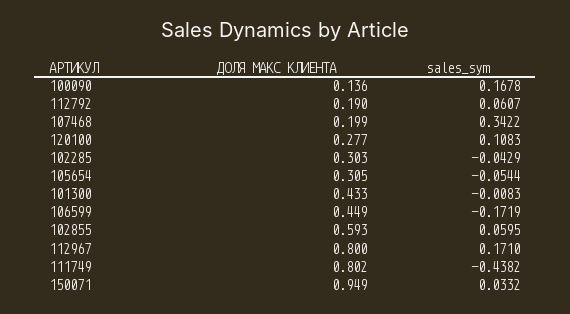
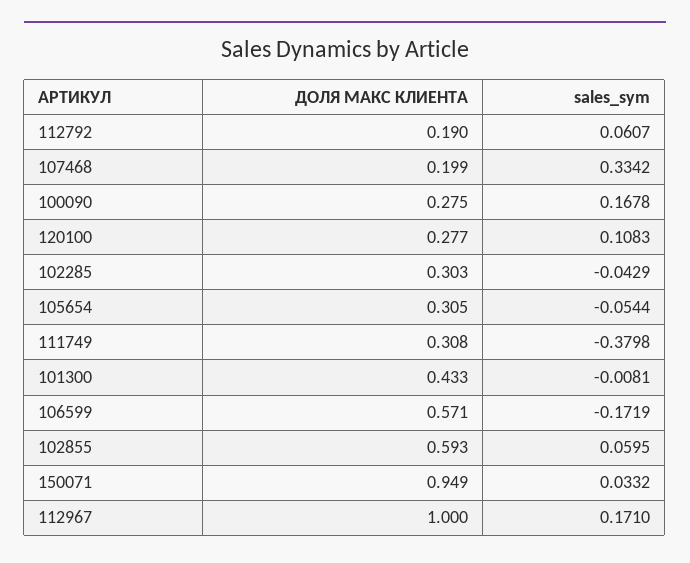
  {
    "ДОЛЯ МАКС КЛИЕНТА": {
-     "100090": 0.136,
+     "100090": 0.275,
      "112792": 0.19,
      "107468": 0.199,
      "120100": 0.277,
      "102285": 0.303,
      "105654": 0.305,
      "101300": 0.433,
-     "106599": 0.449,
+     "106599": 0.571,
      "102855": 0.593,
-     "112967": 0.8,
+     "112967": 1,
-     "111749": 0.802,
+     "111749": 0.308,
      "150071": 0.949
    },
    "sales_sym": {
      "100090": 0.1678,
      "112792": 0.0607,
-     "107468": 0.3422,
+     "107468": 0.3342,
      "120100": 0.1083,
      "102285": -0.0429,
      "105654": -0.0544,
-     "101300": -0.0083,
+     "101300": -0.0081,
      "106599": -0.1719,
      "102855": 0.0595,
      "112967": 0.171,
-     "111749": -0.4382,
+     "111749": -0.3798,
      "150071": 0.0332
    }
  }

